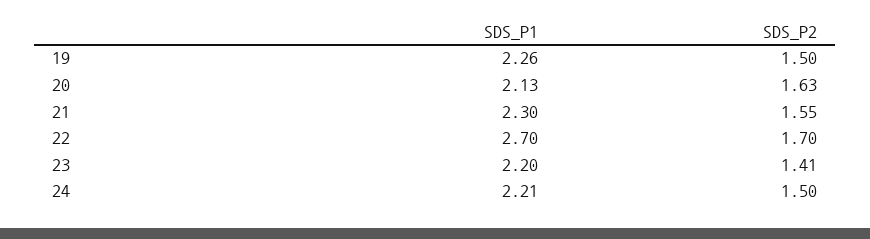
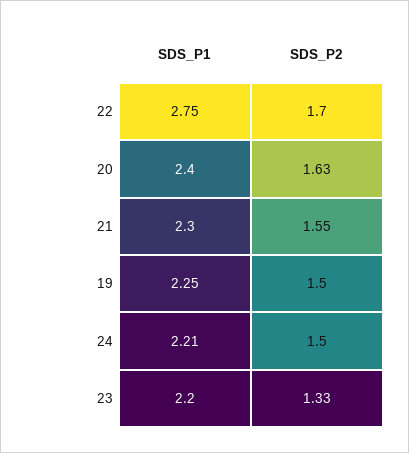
  {
    "SDS_P1": {
-     "19": 2.26,
+     "19": 2.25,
-     "20": 2.13,
+     "20": 2.4,
      "21": 2.3,
-     "22": 2.7,
+     "22": 2.75,
      "23": 2.2,
      "24": 2.21
    },
    "SDS_P2": {
      "19": 1.5,
      "20": 1.63,
      "21": 1.55,
      "22": 1.7,
-     "23": 1.41,
+     "23": 1.33,
      "24": 1.5
    }
  }

